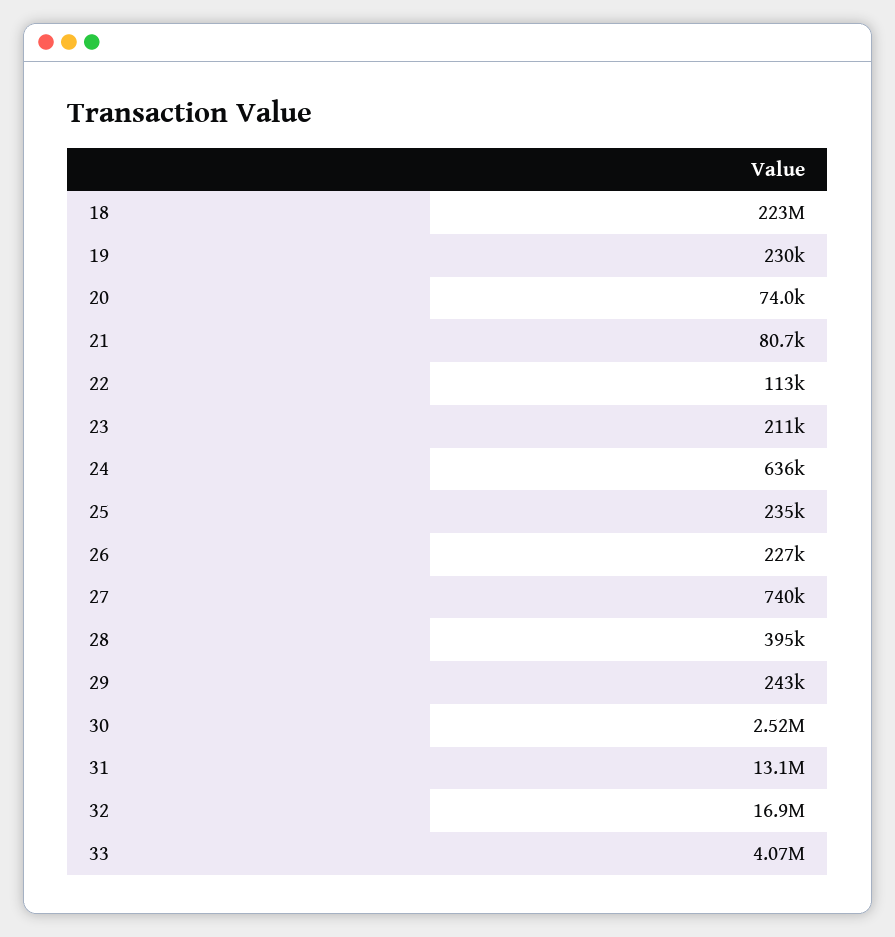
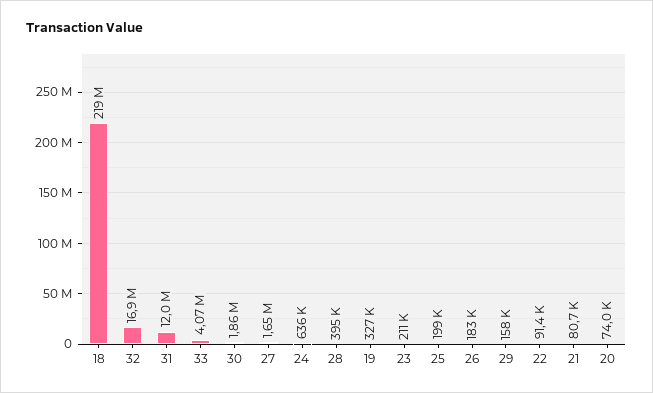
  {
-   "18": 223000000,
+   "18": 219000000,
-   "19": 230000,
+   "19": 327000,
    "20": 74000,
    "21": 80700,
-   "22": 113000,
+   "22": 91400,
    "23": 211000,
    "24": 636000,
-   "25": 235000,
+   "25": 199000,
-   "26": 227000,
+   "26": 183000,
-   "27": 740000,
+   "27": 1650000,
    "28": 395000,
-   "29": 243000,
+   "29": 158000,
-   "30": 2520000,
+   "30": 1860000,
-   "31": 13100000,
+   "31": 12000000,
    "32": 16900000,
    "33": 4070000
  }

